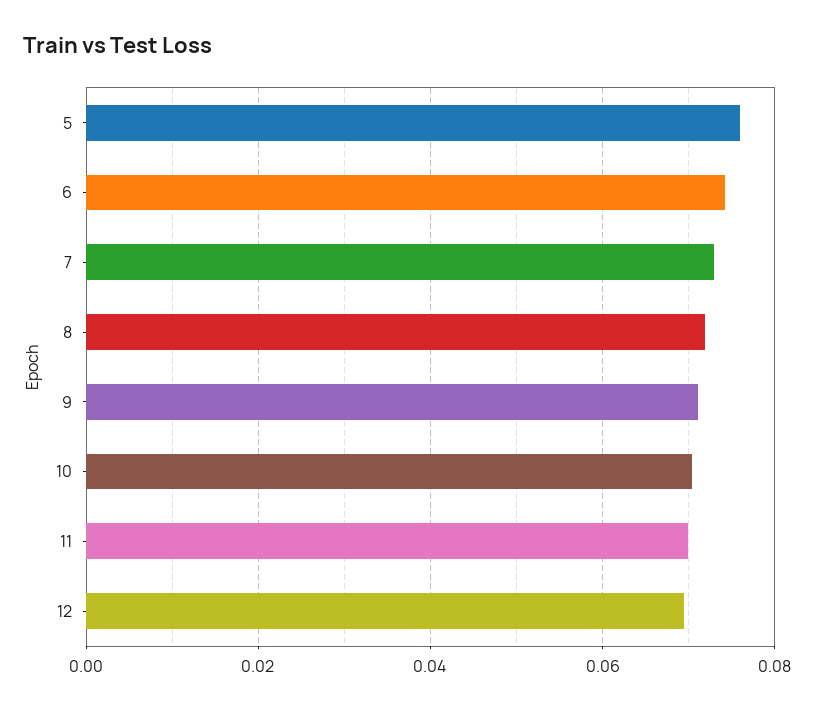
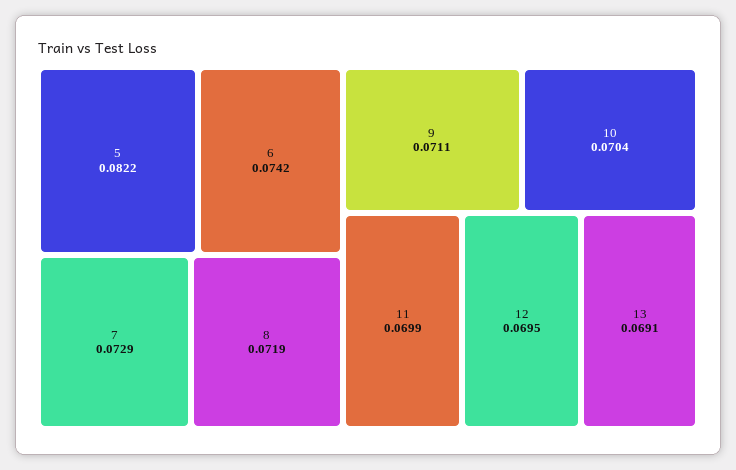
  {
-   "5": 0.076,
+   "5": 0.0822,
    "6": 0.0742,
    "7": 0.0729,
    "8": 0.0719,
    "9": 0.0711,
    "10": 0.0704,
    "11": 0.0699,
-   "12": 0.0695
+   "12": 0.0695,
+   "13": 0.0691
  }

